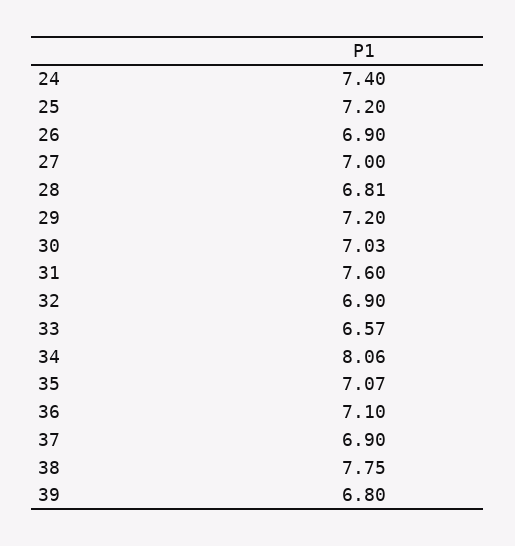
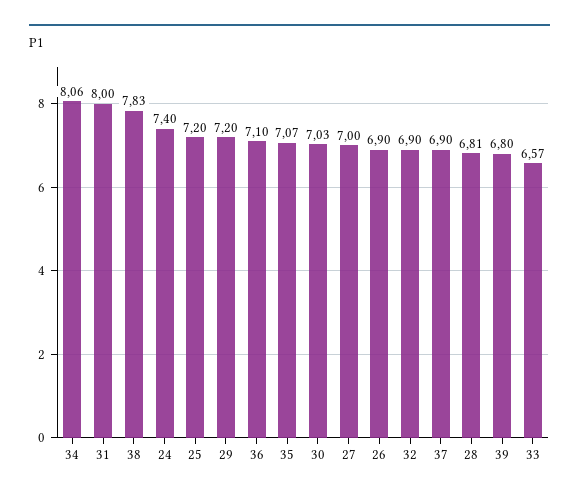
  {
    "24": 7.4,
    "25": 7.2,
    "26": 6.9,
    "27": 7,
    "28": 6.81,
    "29": 7.2,
    "30": 7.03,
-   "31": 7.6,
+   "31": 8,
    "32": 6.9,
    "33": 6.57,
    "34": 8.06,
    "35": 7.07,
    "36": 7.1,
    "37": 6.9,
-   "38": 7.75,
+   "38": 7.83,
    "39": 6.8
  }

